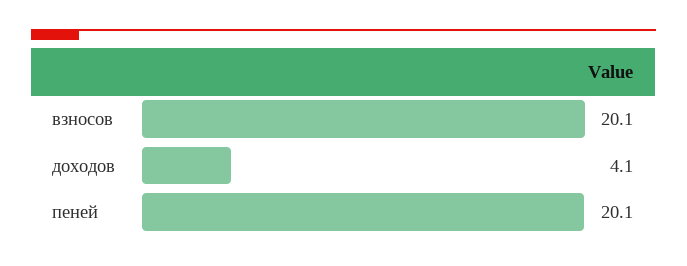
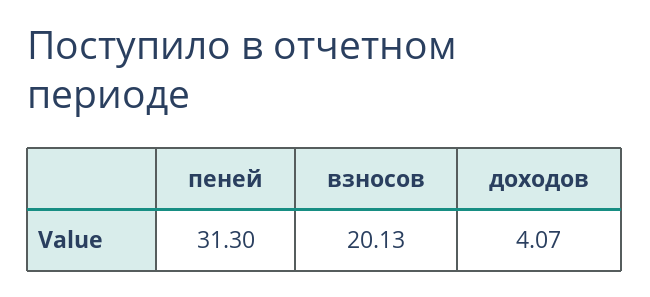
  {
    "взносов": 20.13,
    "доходов": 4.07,
-   "пеней": 20.1
+   "пеней": 31.3
  }

